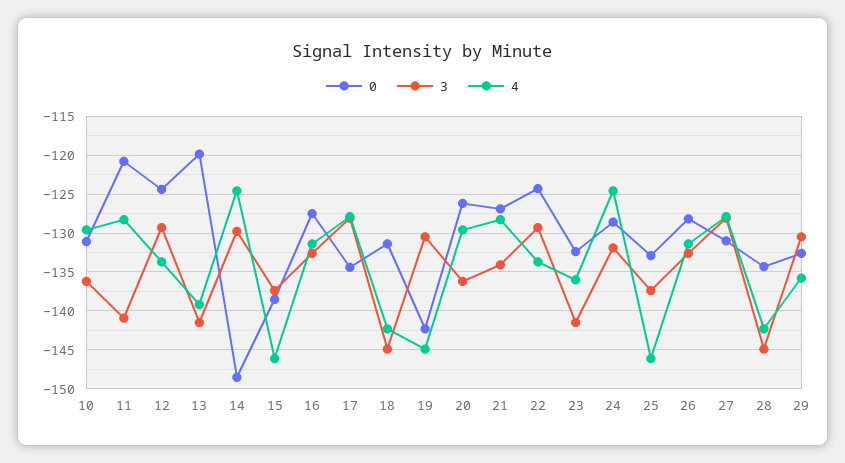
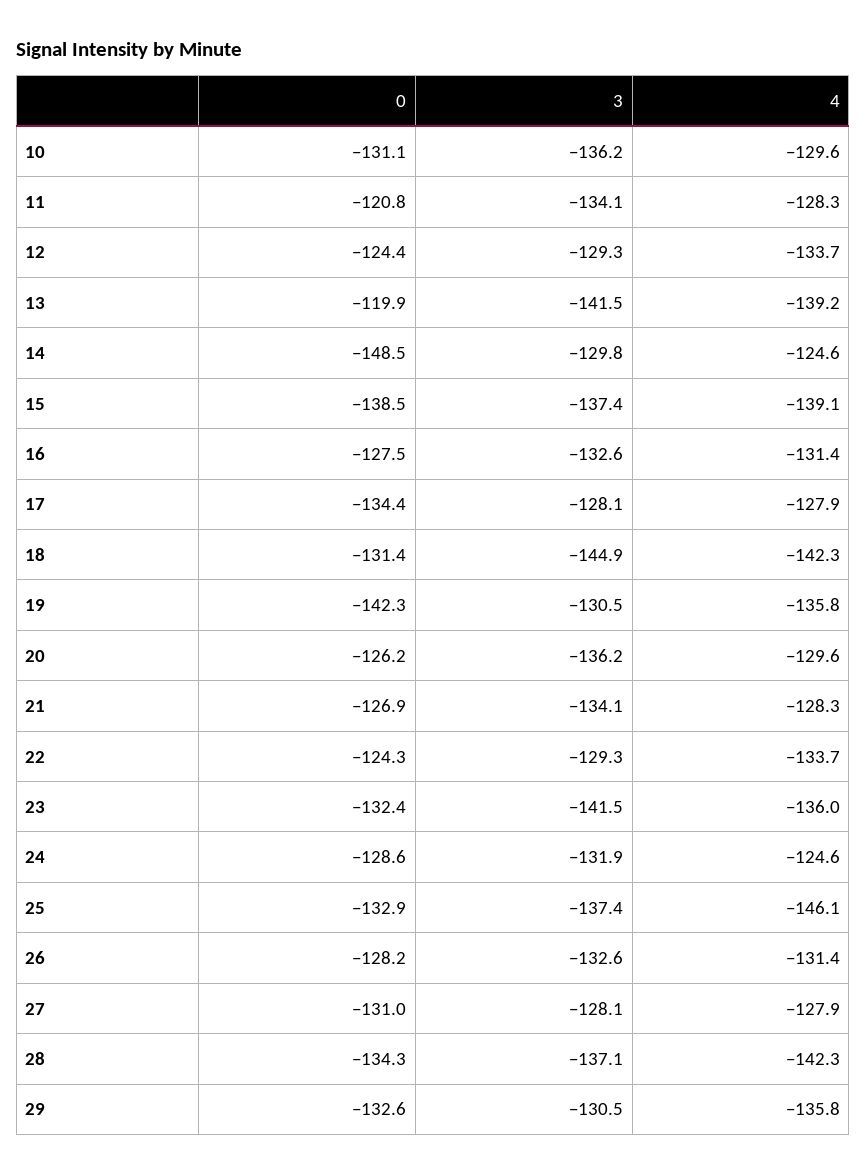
  {
    "0": {
      "10": -131.1,
      "11": -120.8,
      "12": -124.4,
      "13": -119.9,
      "14": -148.5,
      "15": -138.5,
      "16": -127.5,
      "17": -134.4,
      "18": -131.4,
      "19": -142.3,
      "20": -126.2,
      "21": -126.9,
      "22": -124.3,
      "23": -132.4,
      "24": -128.6,
      "25": -132.9,
      "26": -128.2,
      "27": -131,
      "28": -134.3,
      "29": -132.6
    },
    "3": {
      "10": -136.2,
-     "11": -141,
+     "11": -134.1,
      "12": -129.3,
      "13": -141.5,
      "14": -129.8,
      "15": -137.4,
      "16": -132.6,
      "17": -128.1,
      "18": -144.9,
      "19": -130.5,
      "20": -136.2,
      "21": -134.1,
      "22": -129.3,
      "23": -141.5,
      "24": -131.9,
      "25": -137.4,
      "26": -132.6,
      "27": -128.1,
-     "28": -145,
+     "28": -137.1,
      "29": -130.5
    },
    "4": {
      "10": -129.6,
      "11": -128.3,
      "12": -133.7,
      "13": -139.2,
      "14": -124.6,
-     "15": -146,
+     "15": -139.1,
      "16": -131.4,
      "17": -127.9,
      "18": -142.3,
-     "19": -145,
+     "19": -135.8,
      "20": -129.6,
      "21": -128.3,
      "22": -133.7,
      "23": -136,
      "24": -124.6,
      "25": -146.1,
      "26": -131.4,
      "27": -127.9,
      "28": -142.3,
      "29": -135.8
    }
  }

